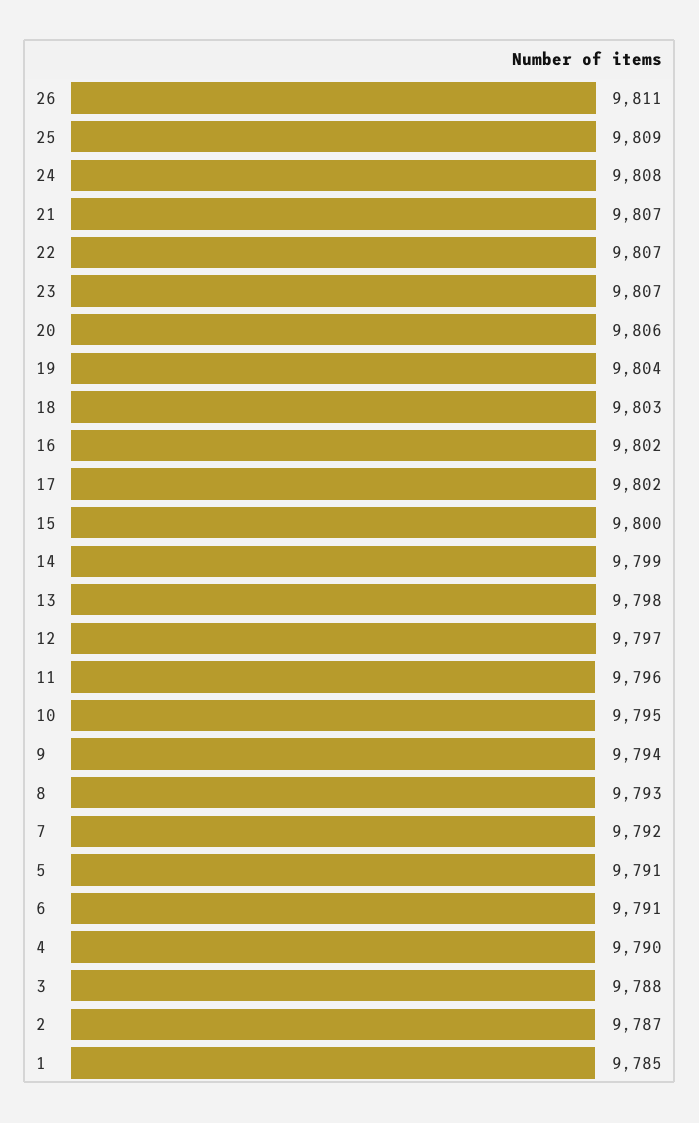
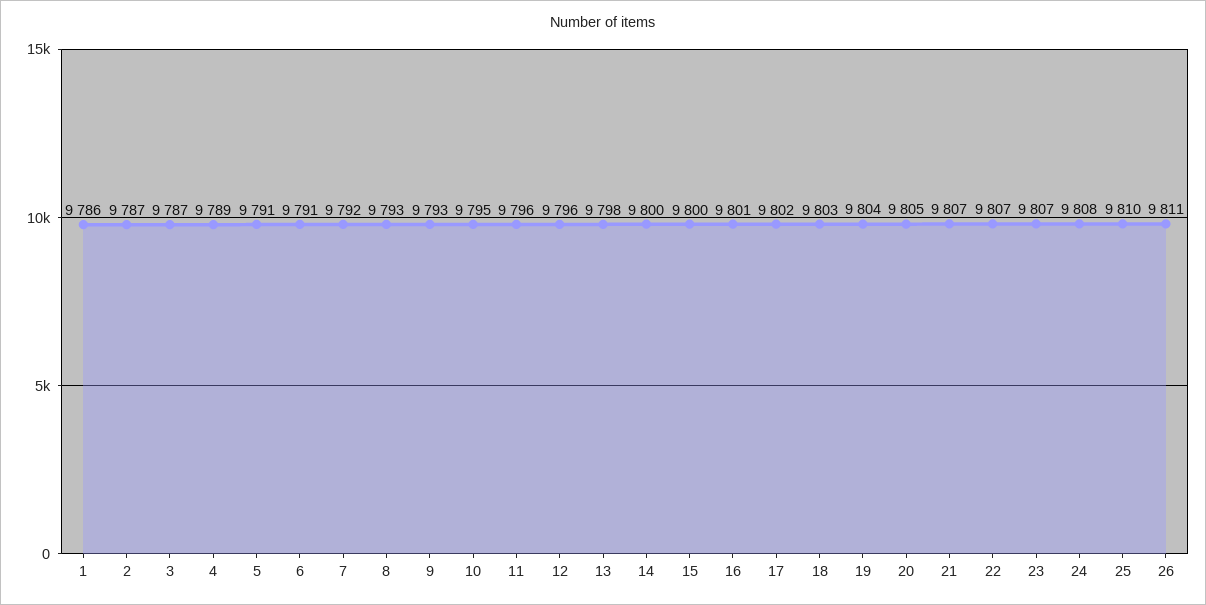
  {
    "26": 9811,
-   "25": 9809,
+   "25": 9810,
    "24": 9808,
    "21": 9807,
    "22": 9807,
    "23": 9807,
-   "20": 9806,
+   "20": 9805,
    "19": 9804,
    "18": 9803,
-   "16": 9802,
+   "16": 9801,
    "17": 9802,
    "15": 9800,
-   "14": 9799,
+   "14": 9800,
    "13": 9798,
-   "12": 9797,
+   "12": 9796,
    "11": 9796,
    "10": 9795,
-   "9": 9794,
+   "9": 9793,
    "8": 9793,
    "7": 9792,
    "5": 9791,
    "6": 9791,
-   "4": 9790,
+   "4": 9789,
-   "3": 9788,
+   "3": 9787,
    "2": 9787,
-   "1": 9785
+   "1": 9786
  }

